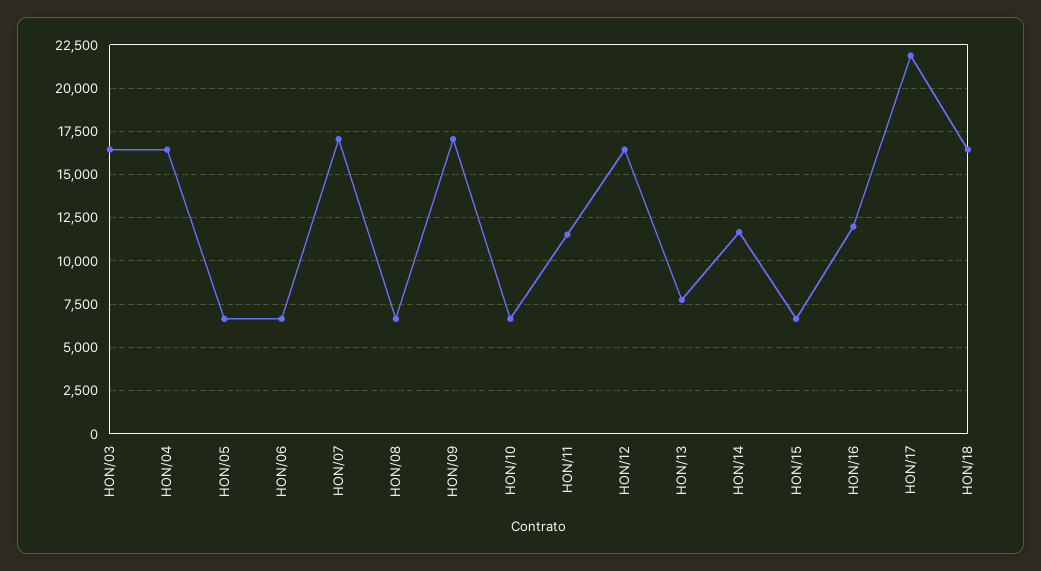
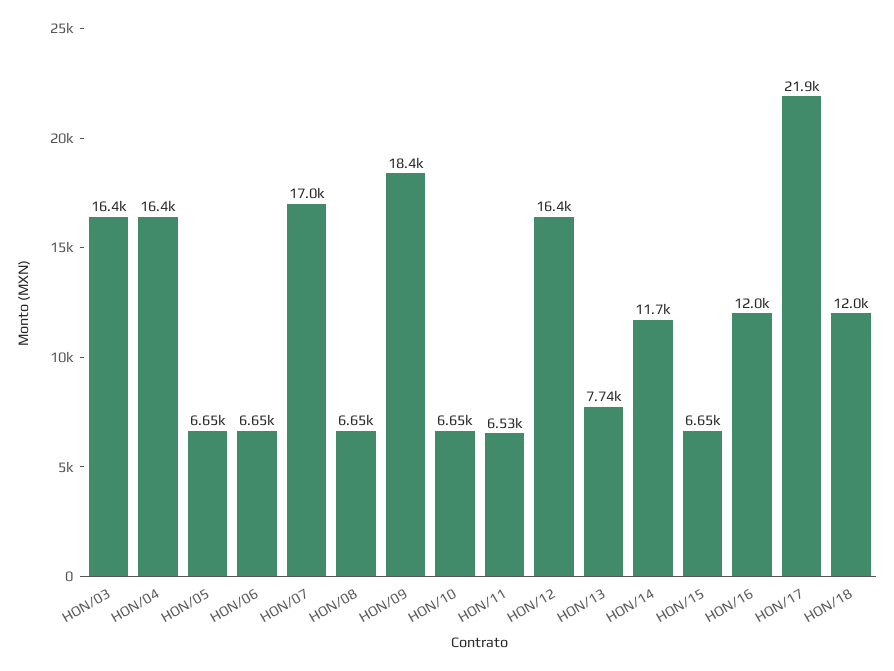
  {
    "HON/03": 16400,
    "HON/04": 16400,
    "HON/05": 6650,
    "HON/06": 6650,
    "HON/07": 17000,
    "HON/08": 6650,
-   "HON/09": 17000,
+   "HON/09": 18400,
    "HON/10": 6650,
-   "HON/11": 11500,
+   "HON/11": 6530,
    "HON/12": 16400,
    "HON/13": 7740,
    "HON/14": 11700,
    "HON/15": 6650,
    "HON/16": 12000,
    "HON/17": 21900,
-   "HON/18": 16500
+   "HON/18": 12000
  }

